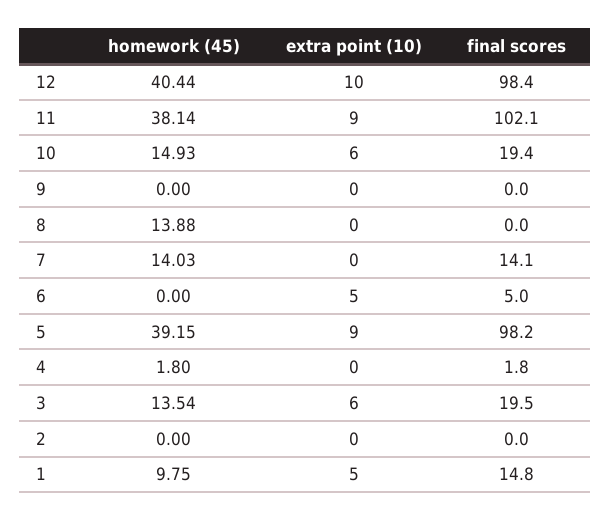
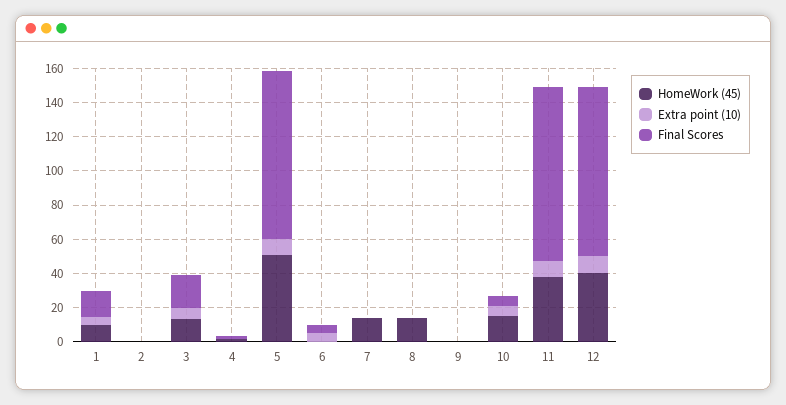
  {
    "homework (45)": {
      "12": 40.44,
      "11": 38.14,
      "10": 14.93,
      "9": 0,
      "8": 13.88,
      "7": 14.03,
      "6": 0,
-     "5": 39.15,
+     "5": 50,
      "4": 1.8,
      "3": 13.54,
      "2": 0,
      "1": 9.75
    },
    "extra point (10)": {
      "12": 10,
      "11": 9,
      "10": 6,
      "9": 0,
      "8": 0,
      "7": 0,
      "6": 5,
      "5": 9,
      "4": 0,
      "3": 6,
      "2": 0,
      "1": 5
    },
    "final scores": {
      "12": 98.4,
      "11": 102.1,
-     "10": 19.4,
+     "10": 5,
      "9": 0,
      "8": 0,
-     "7": 14.1,
+     "7": 0,
      "6": 5,
      "5": 98.2,
      "4": 1.8,
      "3": 19.5,
      "2": 0,
      "1": 14.8
    }
  }

